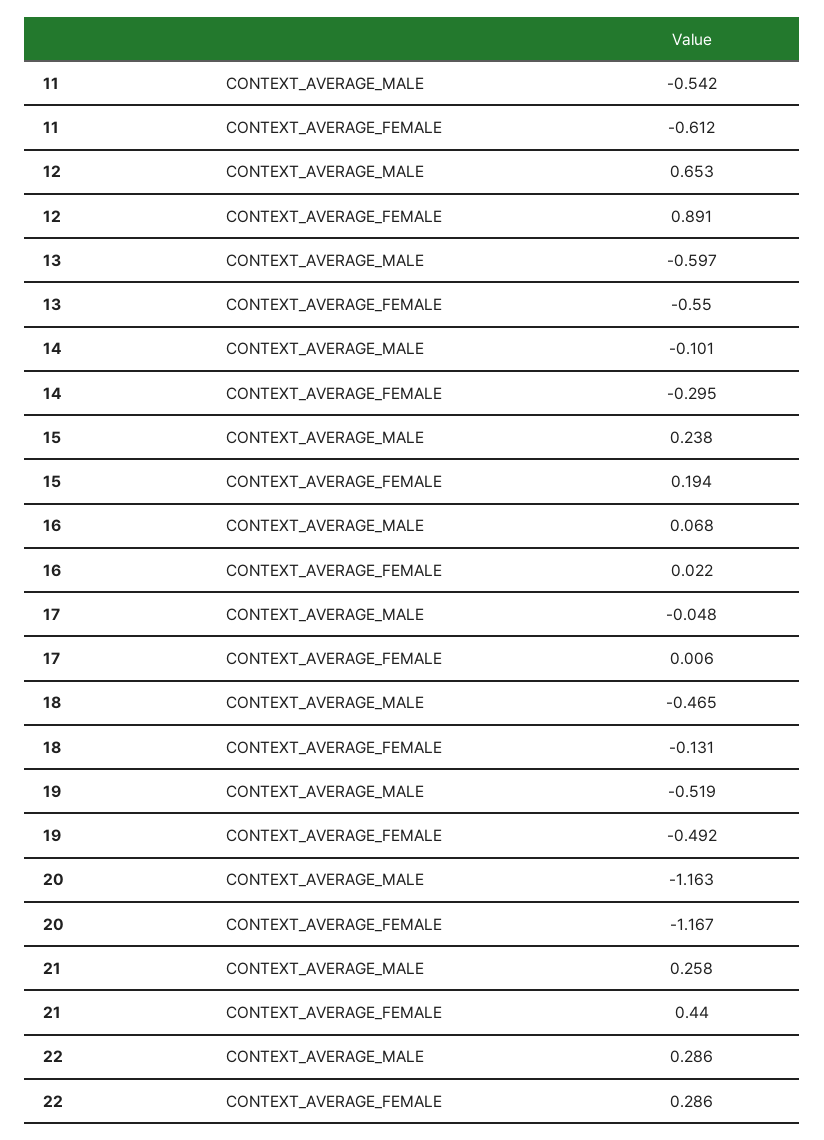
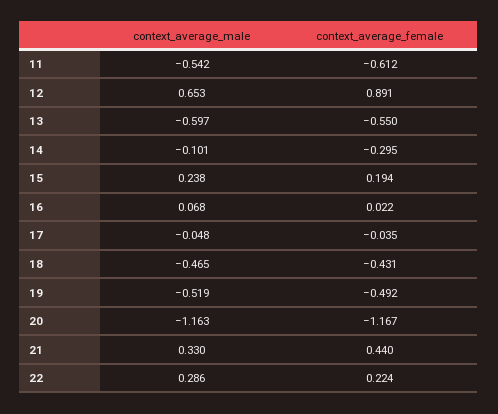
  {
    "11": {
      "CONTEXT_AVERAGE_MALE": -0.542,
      "CONTEXT_AVERAGE_FEMALE": -0.612
    },
    "12": {
      "CONTEXT_AVERAGE_MALE": 0.653,
      "CONTEXT_AVERAGE_FEMALE": 0.891
    },
    "13": {
      "CONTEXT_AVERAGE_MALE": -0.597,
      "CONTEXT_AVERAGE_FEMALE": -0.55
    },
    "14": {
      "CONTEXT_AVERAGE_MALE": -0.101,
      "CONTEXT_AVERAGE_FEMALE": -0.295
    },
    "15": {
      "CONTEXT_AVERAGE_MALE": 0.238,
      "CONTEXT_AVERAGE_FEMALE": 0.194
    },
    "16": {
      "CONTEXT_AVERAGE_MALE": 0.068,
      "CONTEXT_AVERAGE_FEMALE": 0.022
    },
    "17": {
      "CONTEXT_AVERAGE_MALE": -0.048,
-     "CONTEXT_AVERAGE_FEMALE": 0.006
+     "CONTEXT_AVERAGE_FEMALE": -0.035
    },
    "18": {
      "CONTEXT_AVERAGE_MALE": -0.465,
-     "CONTEXT_AVERAGE_FEMALE": -0.131
+     "CONTEXT_AVERAGE_FEMALE": -0.431
    },
    "19": {
      "CONTEXT_AVERAGE_MALE": -0.519,
      "CONTEXT_AVERAGE_FEMALE": -0.492
    },
    "20": {
      "CONTEXT_AVERAGE_MALE": -1.163,
      "CONTEXT_AVERAGE_FEMALE": -1.167
    },
    "21": {
-     "CONTEXT_AVERAGE_MALE": 0.258,
+     "CONTEXT_AVERAGE_MALE": 0.33,
      "CONTEXT_AVERAGE_FEMALE": 0.44
    },
    "22": {
      "CONTEXT_AVERAGE_MALE": 0.286,
-     "CONTEXT_AVERAGE_FEMALE": 0.286
+     "CONTEXT_AVERAGE_FEMALE": 0.224
    }
  }

